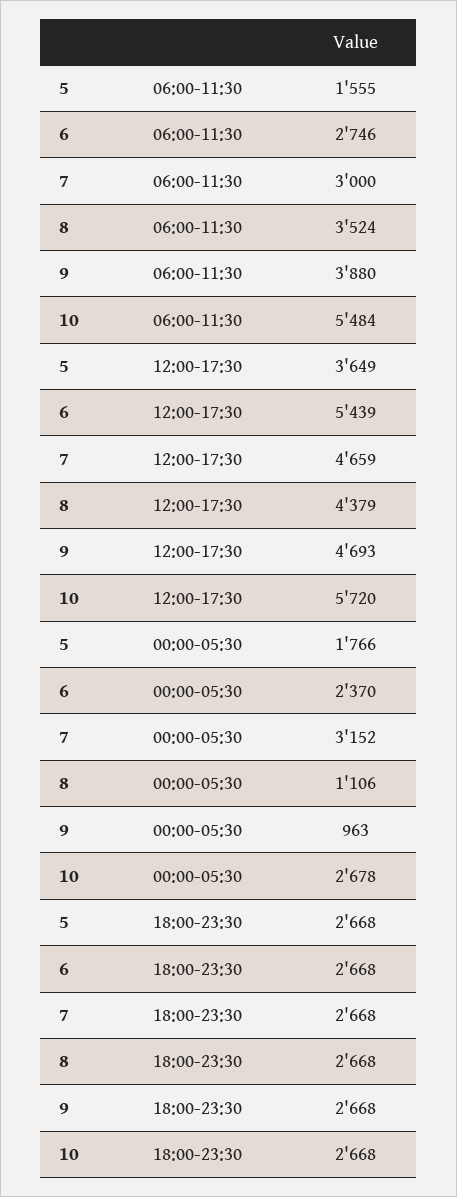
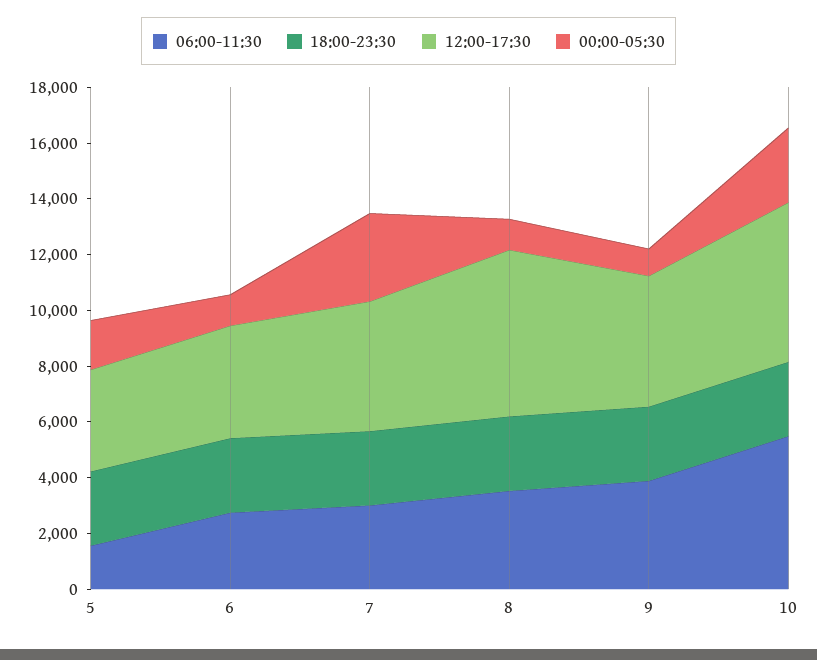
  {
    "06:00-11:30": {
      "5": 1555,
      "6": 2746,
      "7": 3000,
      "8": 3524,
      "9": 3880,
      "10": 5484
    },
    "12:00-17:30": {
      "5": 3649,
-     "6": 5439,
+     "6": 4000,
      "7": 4659,
-     "8": 4379,
+     "8": 6000,
      "9": 4693,
      "10": 5720
    },
    "00:00-05:30": {
      "5": 1766,
-     "6": 2370,
+     "6": 1000,
      "7": 3152,
      "8": 1106,
      "9": 963,
      "10": 2678
    },
    "18:00-23:30": {
      "5": 2668,
      "6": 2668,
      "7": 2668,
      "8": 2668,
      "9": 2668,
      "10": 2668
    }
  }

